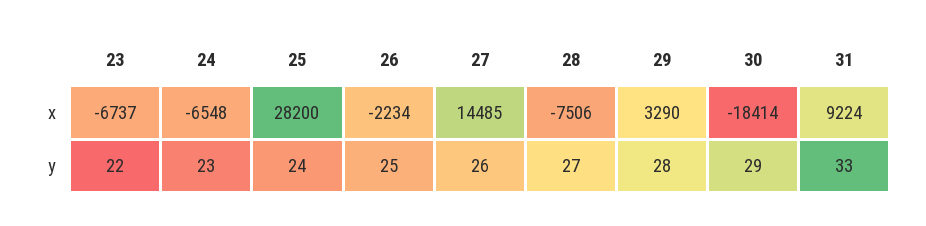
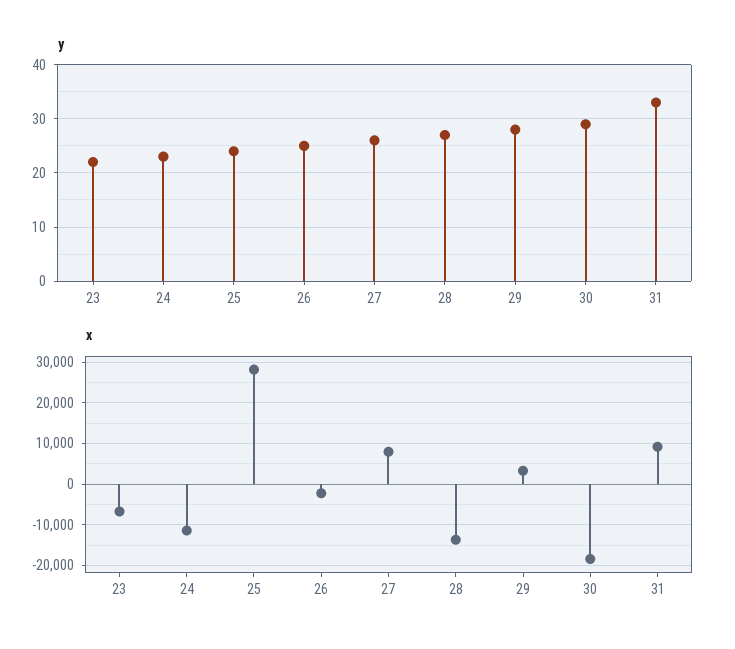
  {
    "x": {
      "23": -6737,
-     "24": -6548,
+     "24": -12000,
      "25": 28200,
      "26": -2234,
-     "27": 14485,
+     "27": 8000,
-     "28": -7506,
+     "28": -14000,
      "29": 3290,
      "30": -18414,
      "31": 9224
    },
    "y": {
      "23": 22,
      "24": 23,
      "25": 24,
      "26": 25,
      "27": 26,
      "28": 27,
      "29": 28,
      "30": 29,
      "31": 33
    }
  }

